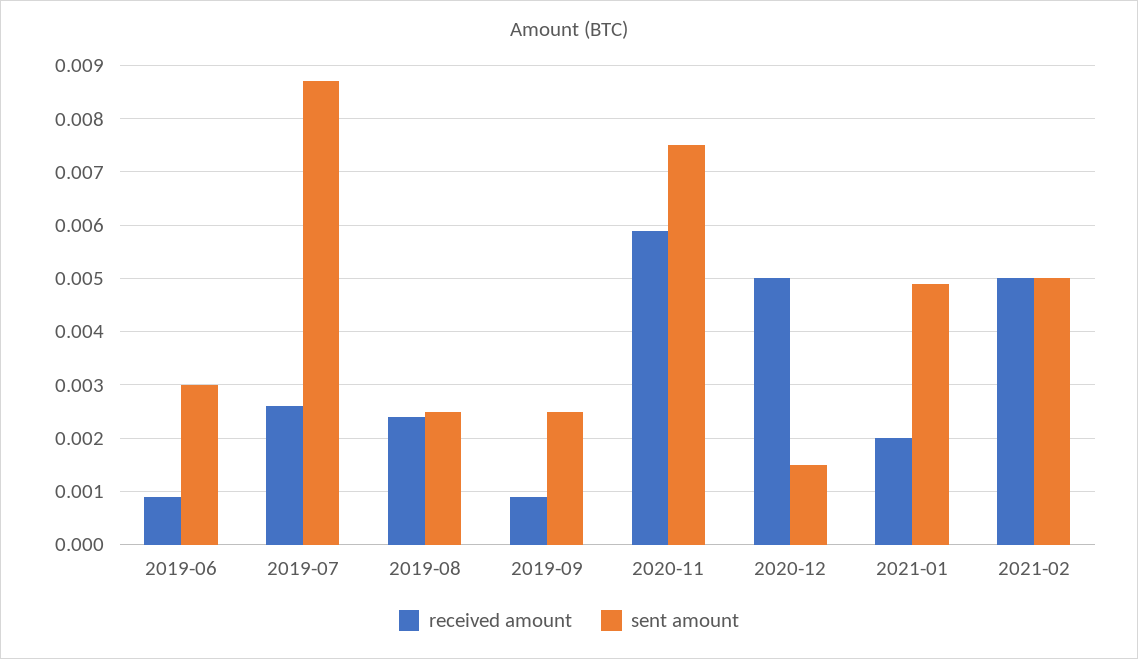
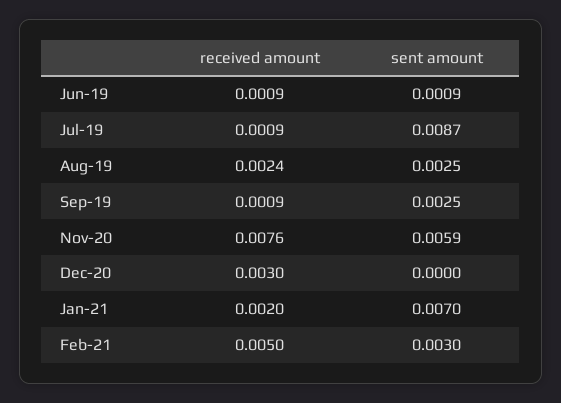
  {
    "received amount": {
      "2019-06": 0.0009,
-     "2019-07": 0.0025,
+     "2019-07": 0.0009,
      "2019-08": 0.0024,
      "2019-09": 0.0009,
-     "2020-11": 0.006,
+     "2020-11": 0.0076,
-     "2020-12": 0.005,
+     "2020-12": 0.003,
      "2021-01": 0.002,
      "2021-02": 0.005
    },
    "sent amount": {
-     "2019-06": 0.003,
+     "2019-06": 0.0009,
      "2019-07": 0.0087,
      "2019-08": 0.0025,
      "2019-09": 0.0025,
-     "2020-11": 0.0075,
+     "2020-11": 0.0059,
-     "2020-12": 0.0015,
+     "2020-12": 0,
-     "2021-01": 0.005,
+     "2021-01": 0.007,
-     "2021-02": 0.005
+     "2021-02": 0.003
    }
  }

